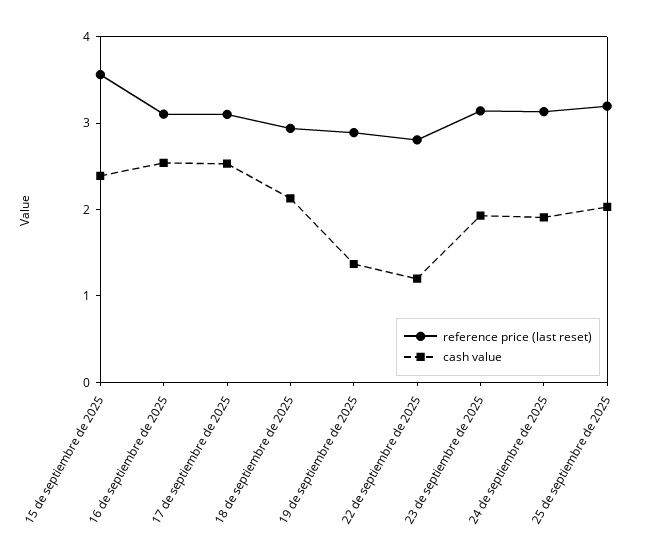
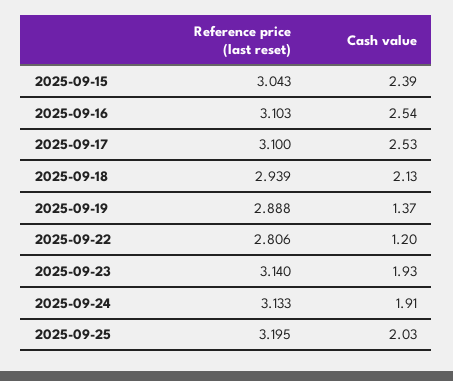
  {
    "reference price (last reset)": {
-     "15 de septiembre de 2025": 3.6,
+     "15 de septiembre de 2025": 3.043,
      "16 de septiembre de 2025": 3.103,
      "17 de septiembre de 2025": 3.1,
      "18 de septiembre de 2025": 2.939,
      "19 de septiembre de 2025": 2.888,
      "22 de septiembre de 2025": 2.806,
      "23 de septiembre de 2025": 3.14,
      "24 de septiembre de 2025": 3.133,
      "25 de septiembre de 2025": 3.195
    },
    "cash value": {
      "15 de septiembre de 2025": 2.39,
      "16 de septiembre de 2025": 2.54,
      "17 de septiembre de 2025": 2.53,
      "18 de septiembre de 2025": 2.13,
      "19 de septiembre de 2025": 1.37,
      "22 de septiembre de 2025": 1.2,
      "23 de septiembre de 2025": 1.93,
      "24 de septiembre de 2025": 1.91,
      "25 de septiembre de 2025": 2.03
    }
  }

